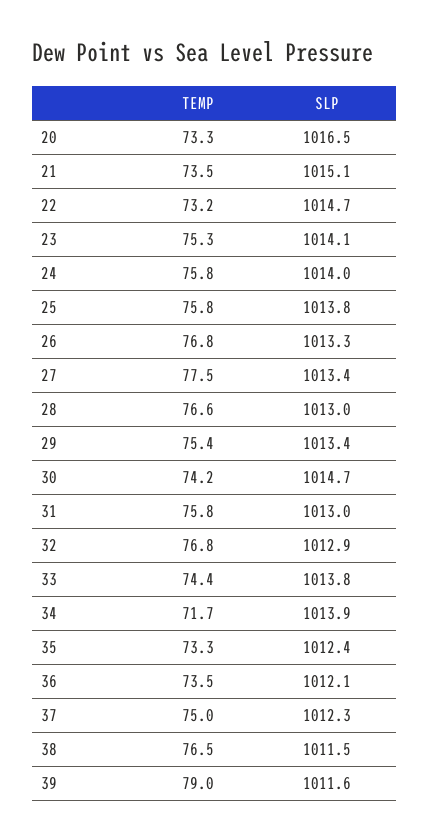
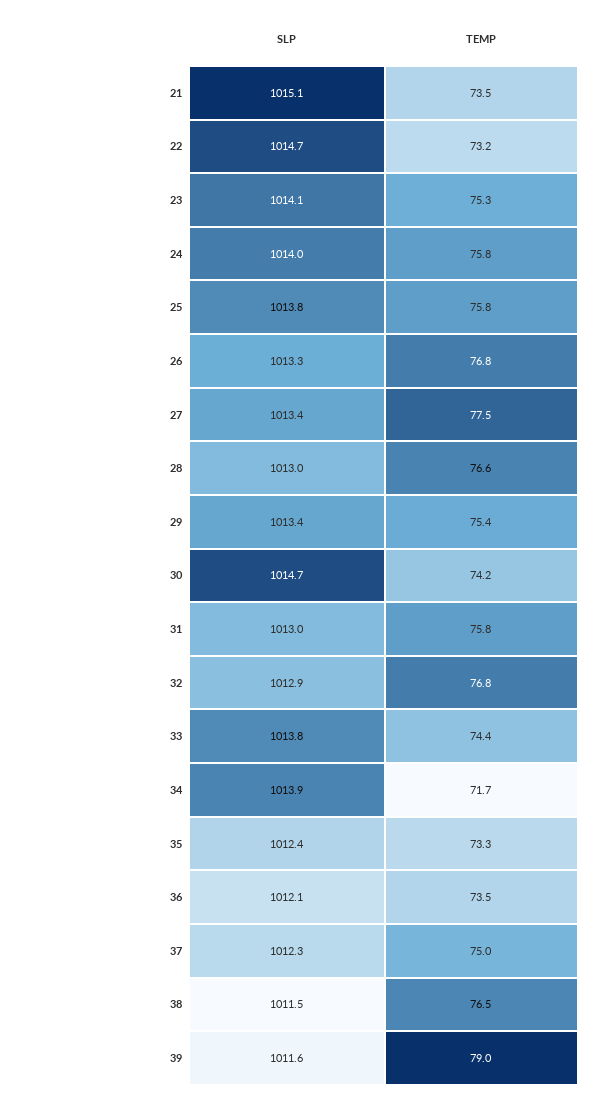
  {
    "TEMP": {
-     "20": 73.3,
      "21": 73.5,
      "22": 73.2,
      "23": 75.3,
      "24": 75.8,
      "25": 75.8,
      "26": 76.8,
      "27": 77.5,
      "28": 76.6,
      "29": 75.4,
      "30": 74.2,
      "31": 75.8,
      "32": 76.8,
      "33": 74.4,
      "34": 71.7,
      "35": 73.3,
      "36": 73.5,
      "37": 75,
      "38": 76.5,
      "39": 79
    },
    "SLP": {
-     "20": 1016.5,
      "21": 1015.1,
      "22": 1014.7,
      "23": 1014.1,
      "24": 1014,
      "25": 1013.8,
      "26": 1013.3,
      "27": 1013.4,
      "28": 1013,
      "29": 1013.4,
      "30": 1014.7,
      "31": 1013,
      "32": 1012.9,
      "33": 1013.8,
      "34": 1013.9,
      "35": 1012.4,
      "36": 1012.1,
      "37": 1012.3,
      "38": 1011.5,
      "39": 1011.6
    }
  }

